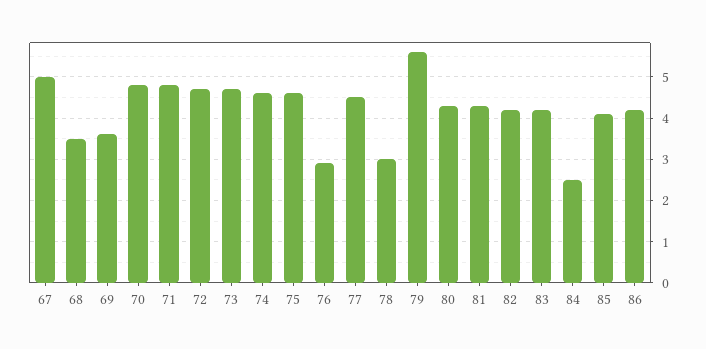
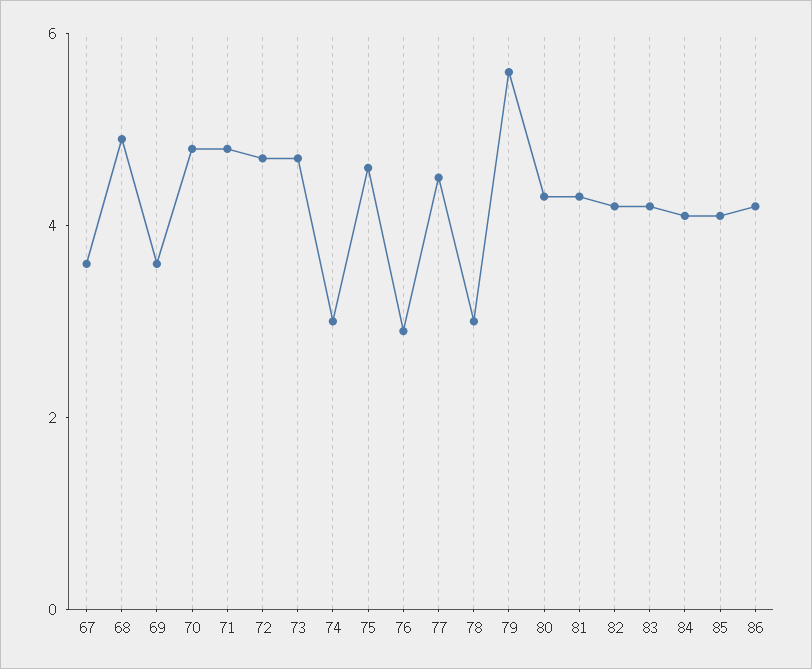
  {
-   "67": 5,
+   "67": 3.5,
-   "68": 3.5,
+   "68": 5,
    "69": 3.5,
    "70": 5,
    "71": 5,
    "72": 4.5,
    "73": 4.5,
-   "74": 4.5,
+   "74": 3,
    "75": 4.5,
    "76": 3,
    "77": 4.5,
    "78": 3,
    "79": 5.5,
    "80": 4.5,
    "81": 4.5,
    "82": 4,
    "83": 4,
-   "84": 2.5,
+   "84": 4,
    "85": 4,
    "86": 4
  }

